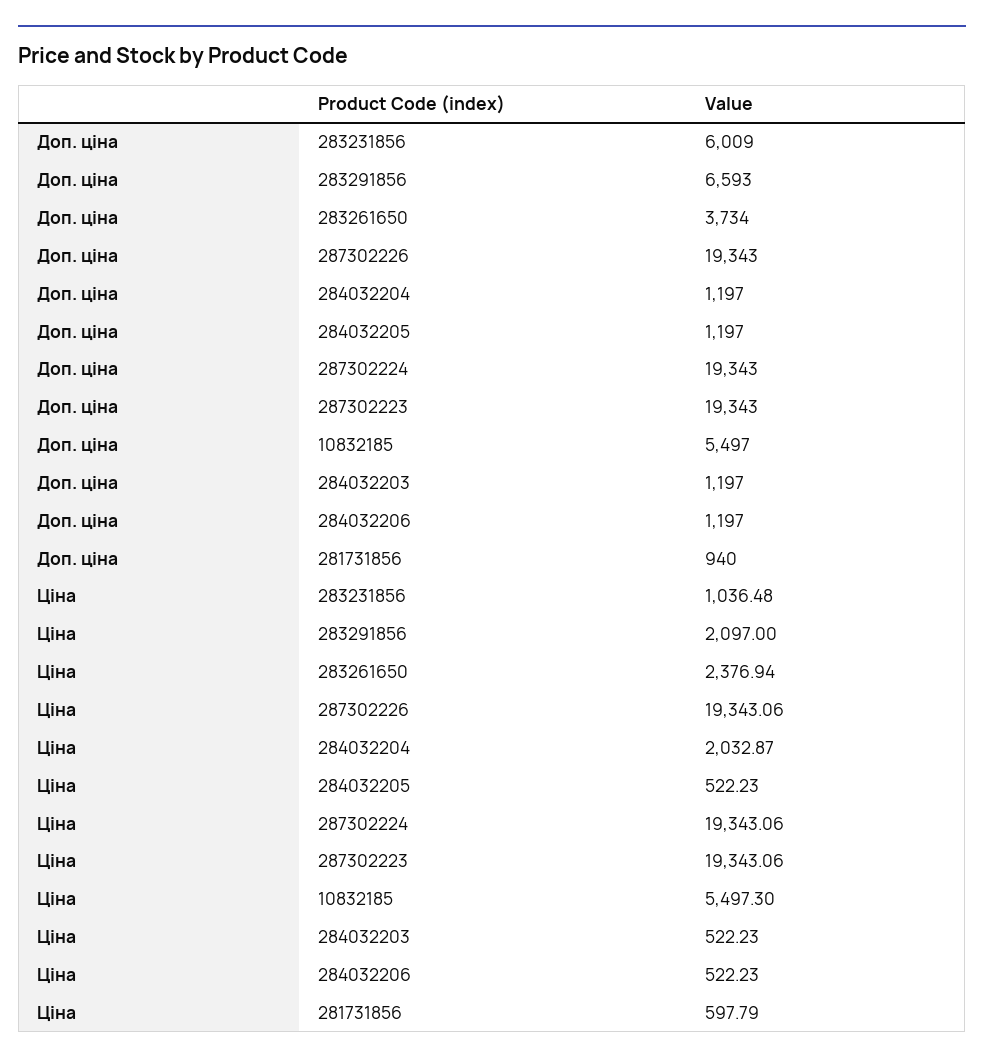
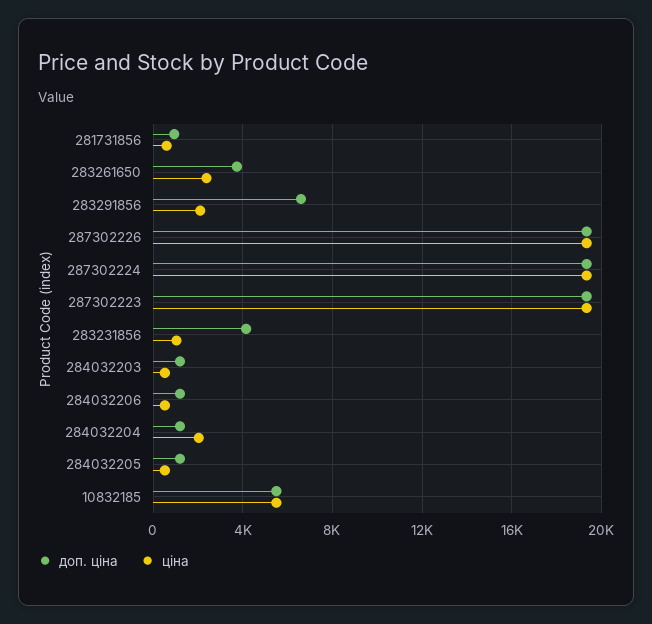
  {
    "Доп. ціна": {
-     "283231856": 6009,
+     "283231856": 4000,
      "283291856": 6593,
      "283261650": 3734,
      "287302226": 19343,
      "284032204": 1197,
      "284032205": 1197,
      "287302224": 19343,
      "287302223": 19343,
      "10832185": 5497,
      "284032203": 1197,
      "284032206": 1197,
      "281731856": 940
    },
    "Ціна": {
      "283231856": 1036.48,
      "283291856": 2097,
      "283261650": 2376.94,
      "287302226": 19343.06,
      "284032204": 2032.87,
      "284032205": 522.23,
      "287302224": 19343.06,
      "287302223": 19343.06,
      "10832185": 5497.3,
      "284032203": 522.23,
      "284032206": 522.23,
      "281731856": 597.79
    }
  }

